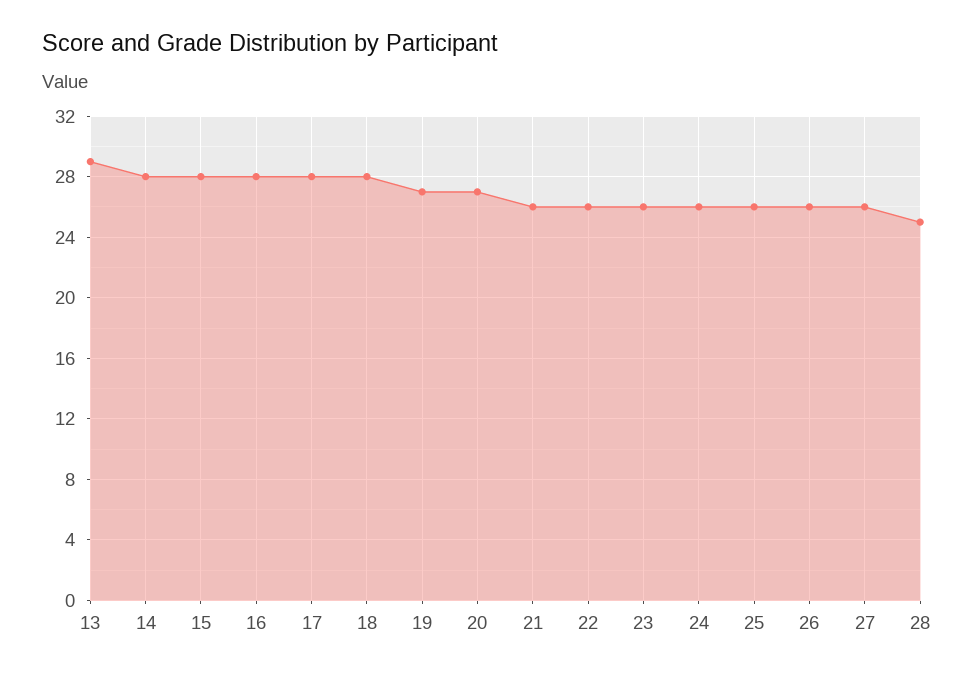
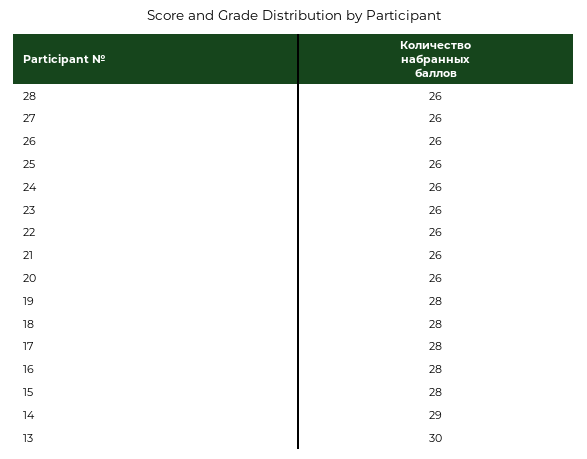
  {
-   "13": 29,
+   "13": 30,
-   "14": 28,
+   "14": 29,
    "15": 28,
    "16": 28,
    "17": 28,
    "18": 28,
-   "19": 27,
+   "19": 28,
-   "20": 27,
+   "20": 26,
    "21": 26,
    "22": 26,
    "23": 26,
    "24": 26,
    "25": 26,
    "26": 26,
    "27": 26,
-   "28": 25
+   "28": 26
  }

